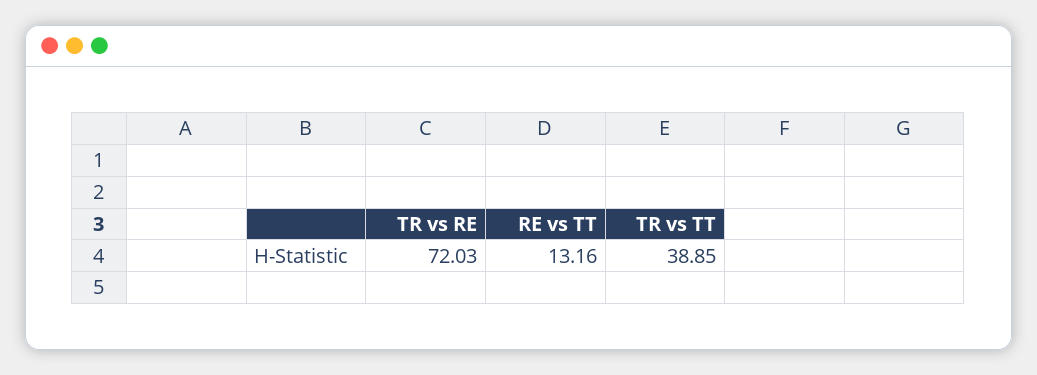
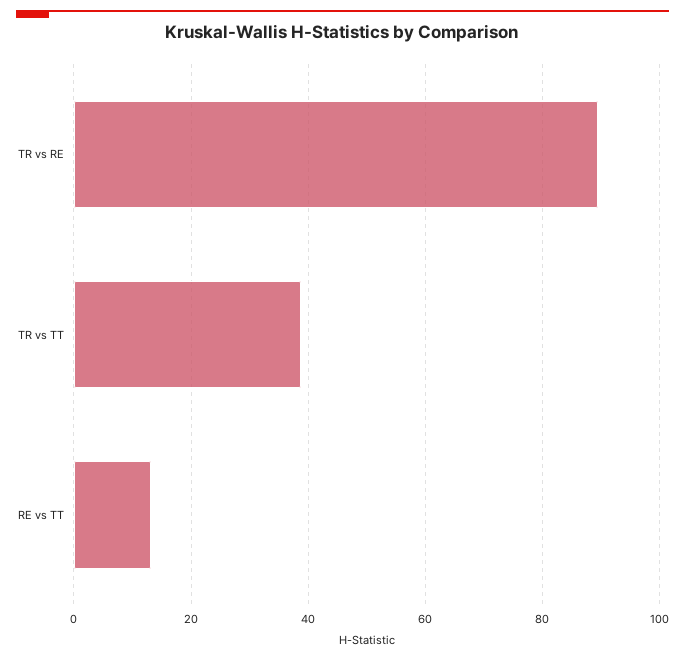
  {
-   "TR vs RE": 72.03,
+   "TR vs RE": 90,
    "RE vs TT": 13.16,
    "TR vs TT": 38.85
  }

